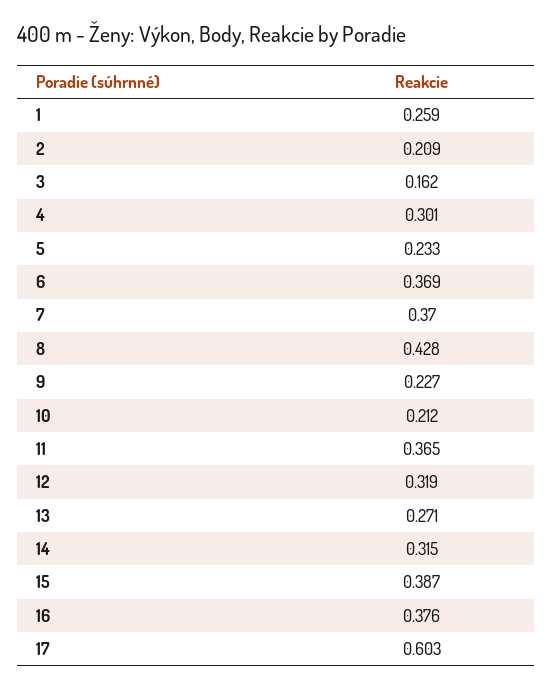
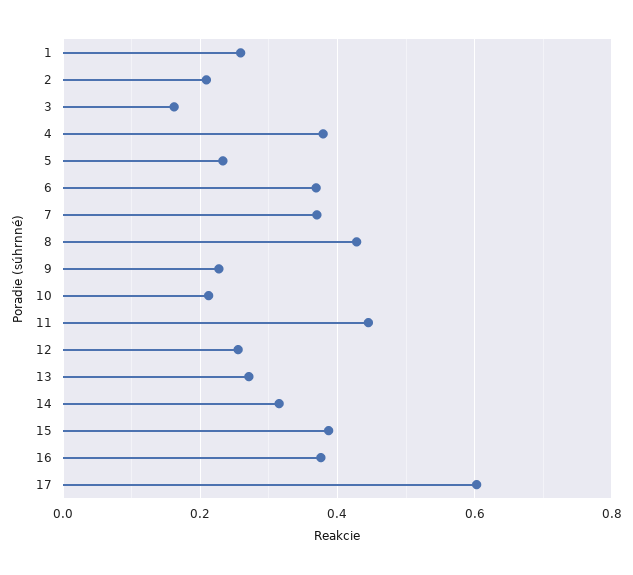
  {
    "1": 0.259,
    "2": 0.209,
    "3": 0.162,
-   "4": 0.301,
+   "4": 0.38,
    "5": 0.233,
    "6": 0.369,
    "7": 0.37,
    "8": 0.428,
    "9": 0.227,
    "10": 0.212,
-   "11": 0.365,
+   "11": 0.44,
-   "12": 0.319,
+   "12": 0.26,
    "13": 0.271,
    "14": 0.315,
    "15": 0.387,
    "16": 0.376,
    "17": 0.603
  }

